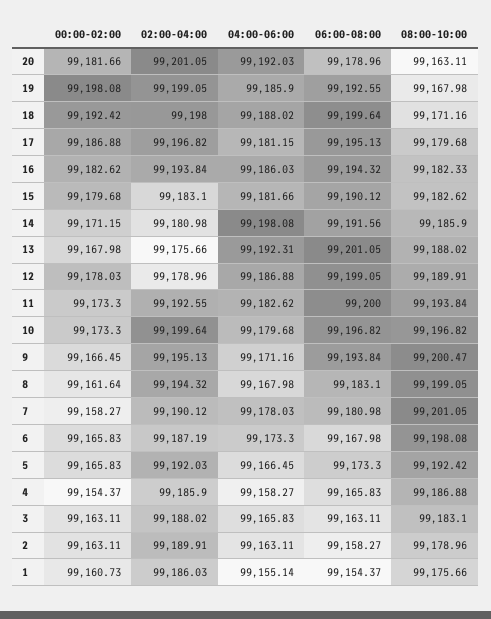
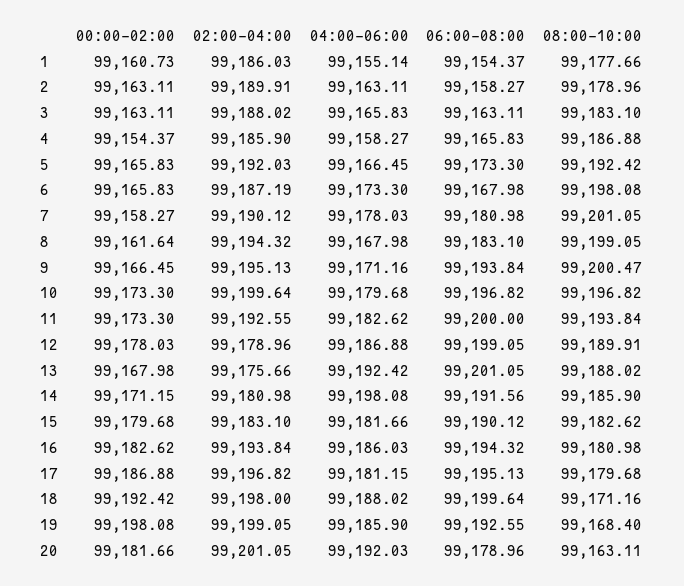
  {
    "00:00-02:00": {
      "20": 99181.66,
      "19": 99198.08,
      "18": 99192.42,
      "17": 99186.88,
      "16": 99182.62,
      "15": 99179.68,
      "14": 99171.15,
      "13": 99167.98,
      "12": 99178.03,
      "11": 99173.3,
      "10": 99173.3,
      "9": 99166.45,
      "8": 99161.64,
      "7": 99158.27,
      "6": 99165.83,
      "5": 99165.83,
      "4": 99154.37,
      "3": 99163.11,
      "2": 99163.11,
      "1": 99160.73
    },
    "02:00-04:00": {
      "20": 99201.05,
      "19": 99199.05,
      "18": 99198,
      "17": 99196.82,
      "16": 99193.84,
      "15": 99183.1,
      "14": 99180.98,
      "13": 99175.66,
      "12": 99178.96,
      "11": 99192.55,
      "10": 99199.64,
      "9": 99195.13,
      "8": 99194.32,
      "7": 99190.12,
      "6": 99187.19,
      "5": 99192.03,
      "4": 99185.9,
      "3": 99188.02,
      "2": 99189.91,
      "1": 99186.03
    },
    "04:00-06:00": {
      "20": 99192.03,
      "19": 99185.9,
      "18": 99188.02,
      "17": 99181.15,
      "16": 99186.03,
      "15": 99181.66,
      "14": 99198.08,
-     "13": 99192.31,
+     "13": 99192.42,
      "12": 99186.88,
      "11": 99182.62,
      "10": 99179.68,
      "9": 99171.16,
      "8": 99167.98,
      "7": 99178.03,
      "6": 99173.3,
      "5": 99166.45,
      "4": 99158.27,
      "3": 99165.83,
      "2": 99163.11,
      "1": 99155.14
    },
    "06:00-08:00": {
      "20": 99178.96,
      "19": 99192.55,
      "18": 99199.64,
      "17": 99195.13,
      "16": 99194.32,
      "15": 99190.12,
      "14": 99191.56,
      "13": 99201.05,
      "12": 99199.05,
      "11": 99200,
      "10": 99196.82,
      "9": 99193.84,
      "8": 99183.1,
      "7": 99180.98,
      "6": 99167.98,
      "5": 99173.3,
      "4": 99165.83,
      "3": 99163.11,
      "2": 99158.27,
      "1": 99154.37
    },
    "08:00-10:00": {
      "20": 99163.11,
-     "19": 99167.98,
+     "19": 99168.4,
      "18": 99171.16,
      "17": 99179.68,
-     "16": 99182.33,
+     "16": 99180.98,
      "15": 99182.62,
      "14": 99185.9,
      "13": 99188.02,
      "12": 99189.91,
      "11": 99193.84,
      "10": 99196.82,
      "9": 99200.47,
      "8": 99199.05,
      "7": 99201.05,
      "6": 99198.08,
      "5": 99192.42,
      "4": 99186.88,
      "3": 99183.1,
      "2": 99178.96,
-     "1": 99175.66
+     "1": 99177.66
    }
  }

